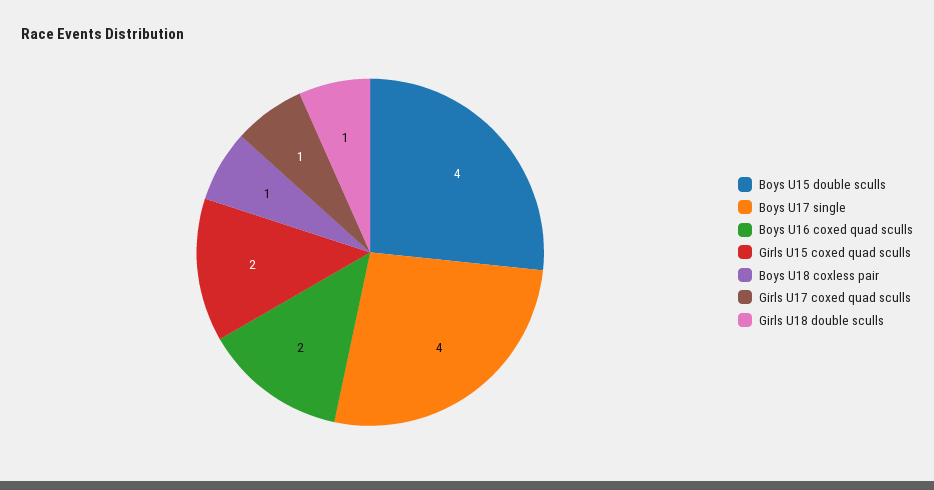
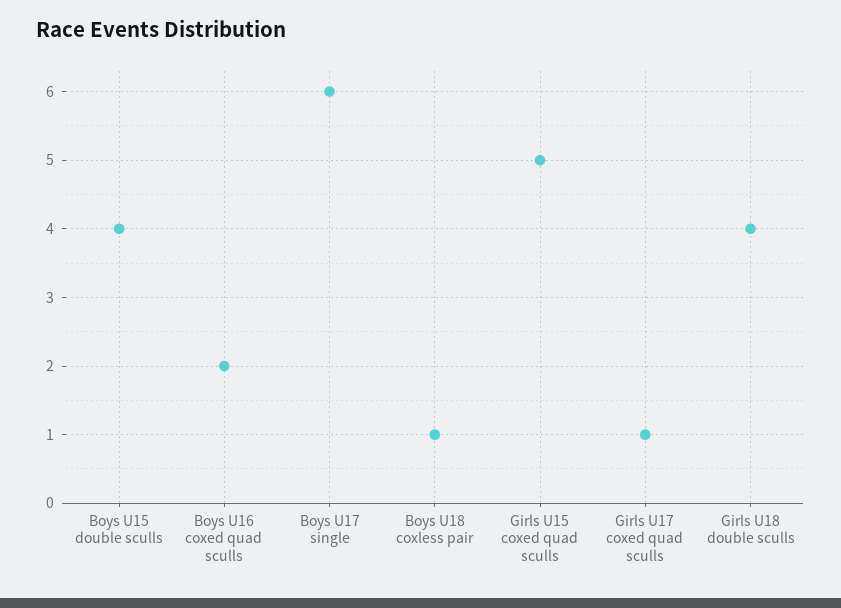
  {
    "Boys U15 double sculls": 4,
-   "Boys U17 single": 4,
+   "Boys U17 single": 6,
    "Boys U16 coxed quad sculls": 2,
-   "Girls U15 coxed quad sculls": 2,
+   "Girls U15 coxed quad sculls": 5,
    "Boys U18 coxless pair": 1,
    "Girls U17 coxed quad sculls": 1,
-   "Girls U18 double sculls": 1
+   "Girls U18 double sculls": 4
  }

